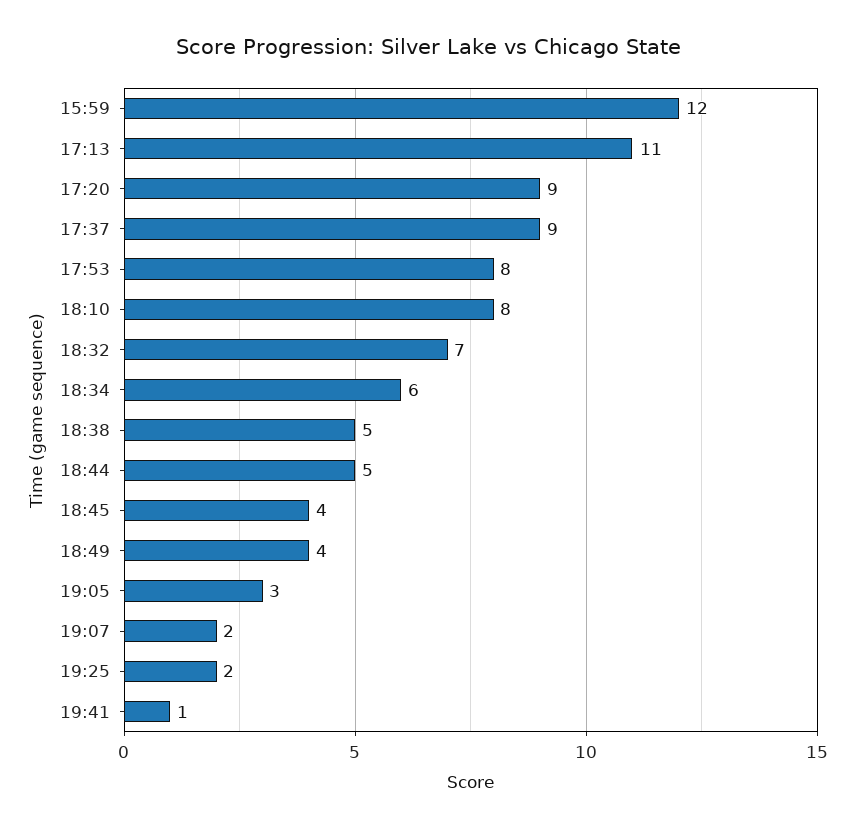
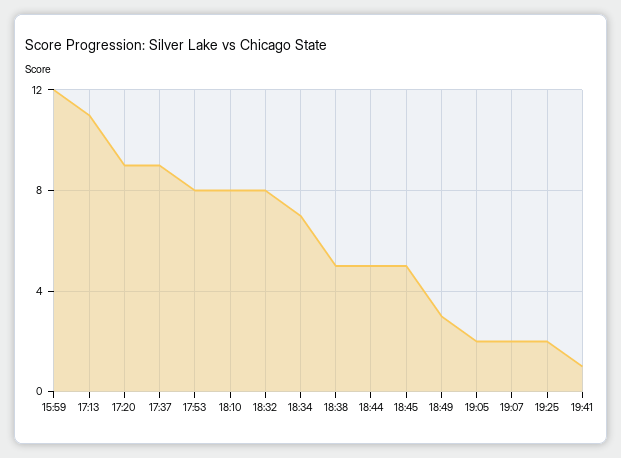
  {
    "15:59": 12,
    "17:13": 11,
    "17:20": 9,
    "17:37": 9,
    "17:53": 8,
    "18:10": 8,
-   "18:32": 7,
+   "18:32": 8,
-   "18:34": 6,
+   "18:34": 7,
    "18:38": 5,
    "18:44": 5,
-   "18:45": 4,
+   "18:45": 5,
-   "18:49": 4,
+   "18:49": 3,
-   "19:05": 3,
+   "19:05": 2,
    "19:07": 2,
    "19:25": 2,
    "19:41": 1
  }

